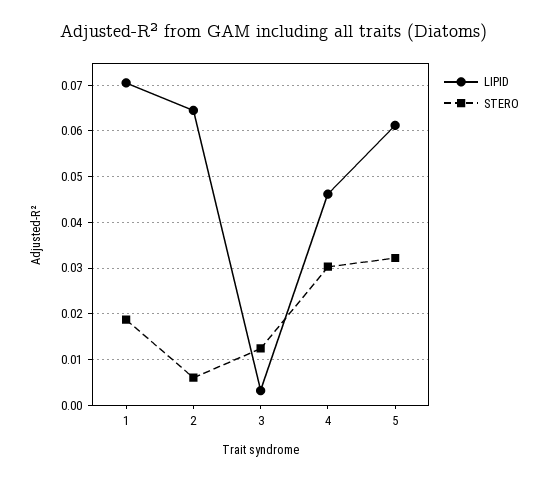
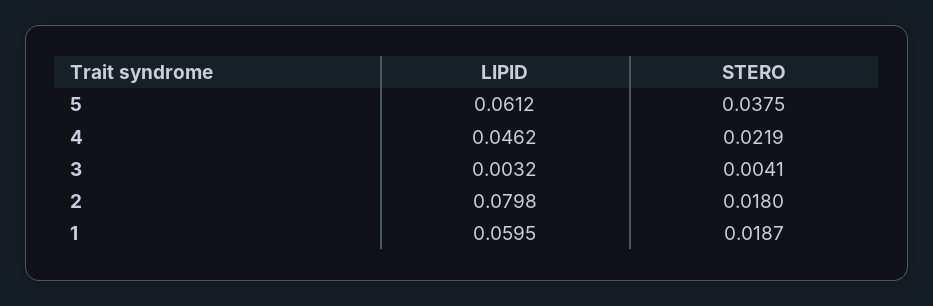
  {
    "LIPID": {
-     "1": 0.07,
+     "1": 0.0595,
-     "2": 0.064,
+     "2": 0.0798,
      "3": 0.0032,
      "4": 0.0462,
      "5": 0.0612
    },
    "STERO": {
      "1": 0.0187,
-     "2": 0.006,
+     "2": 0.018,
-     "3": 0.012,
+     "3": 0.0041,
-     "4": 0.03,
+     "4": 0.0219,
-     "5": 0.032
+     "5": 0.0375
    }
  }

